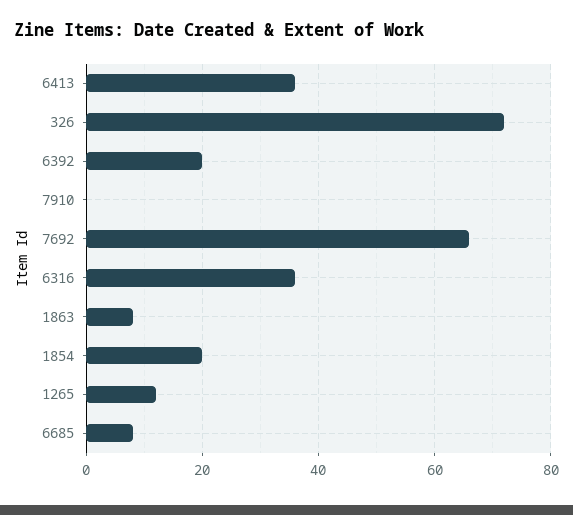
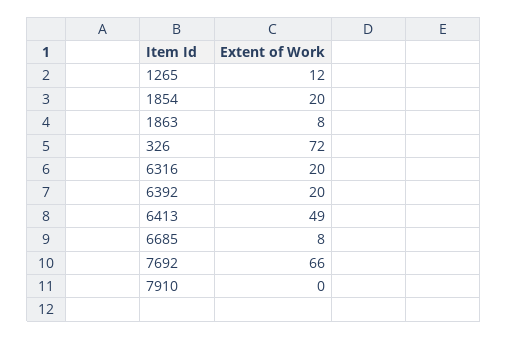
  {
-   "6413": 35,
+   "6413": 49,
    "326": 72,
    "6392": 20,
    "7910": 0,
    "7692": 66,
-   "6316": 35,
+   "6316": 20,
    "1863": 8,
    "1854": 20,
    "1265": 12,
    "6685": 8
  }

